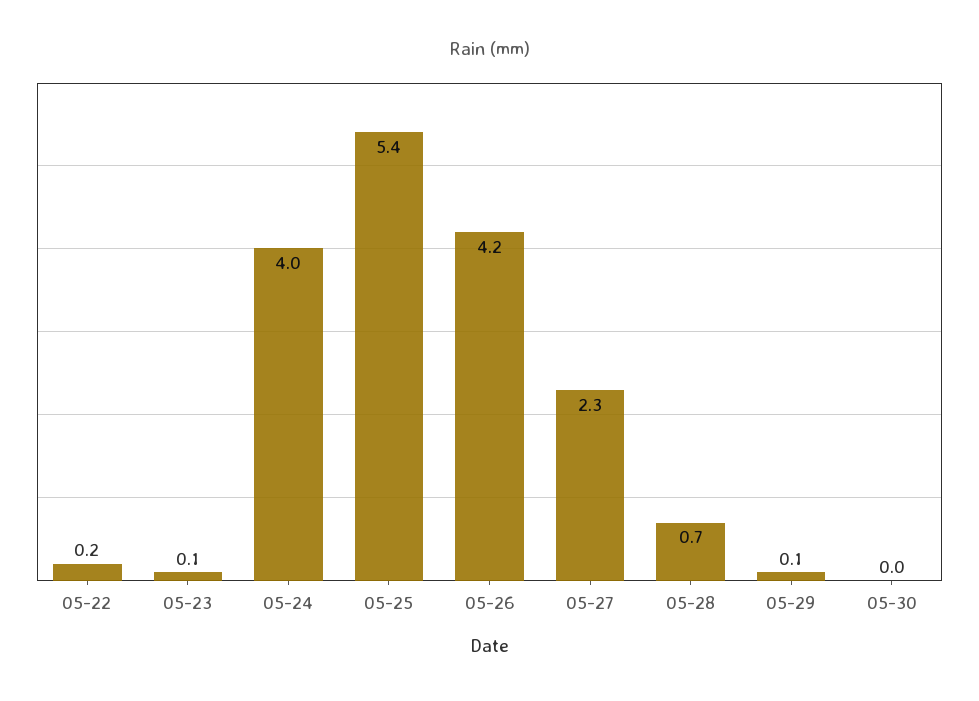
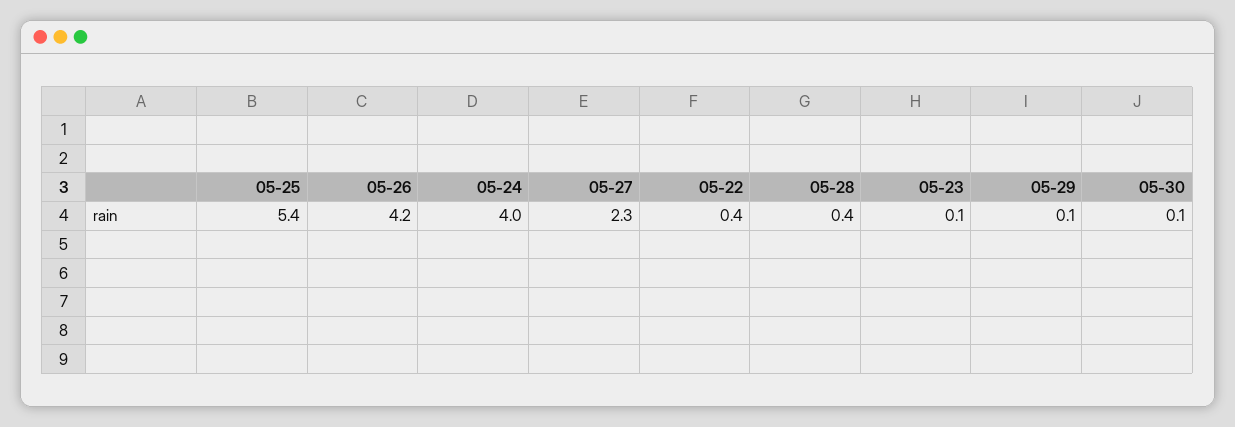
  {
-   "05-22": 0.2,
+   "05-22": 0.4,
    "05-23": 0.1,
    "05-24": 4,
    "05-25": 5.4,
    "05-26": 4.2,
    "05-27": 2.3,
-   "05-28": 0.7,
+   "05-28": 0.4,
    "05-29": 0.1,
-   "05-30": 0
+   "05-30": 0.1
  }

